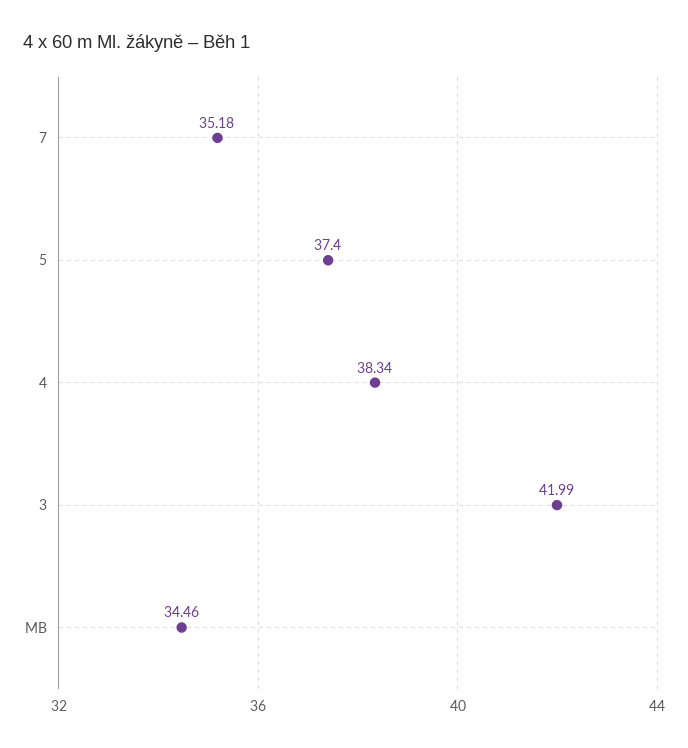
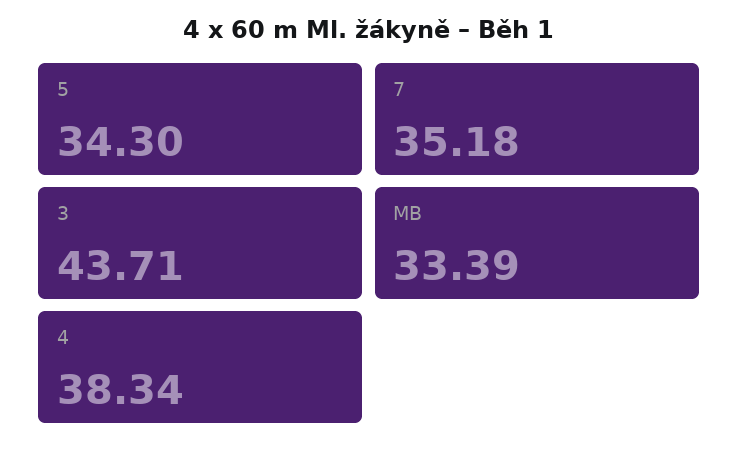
  {
    "7": 35.18,
-   "5": 37.4,
+   "5": 34.3,
    "4": 38.34,
-   "3": 41.99,
+   "3": 43.71,
-   "MB": 34.46
+   "MB": 33.39
  }

